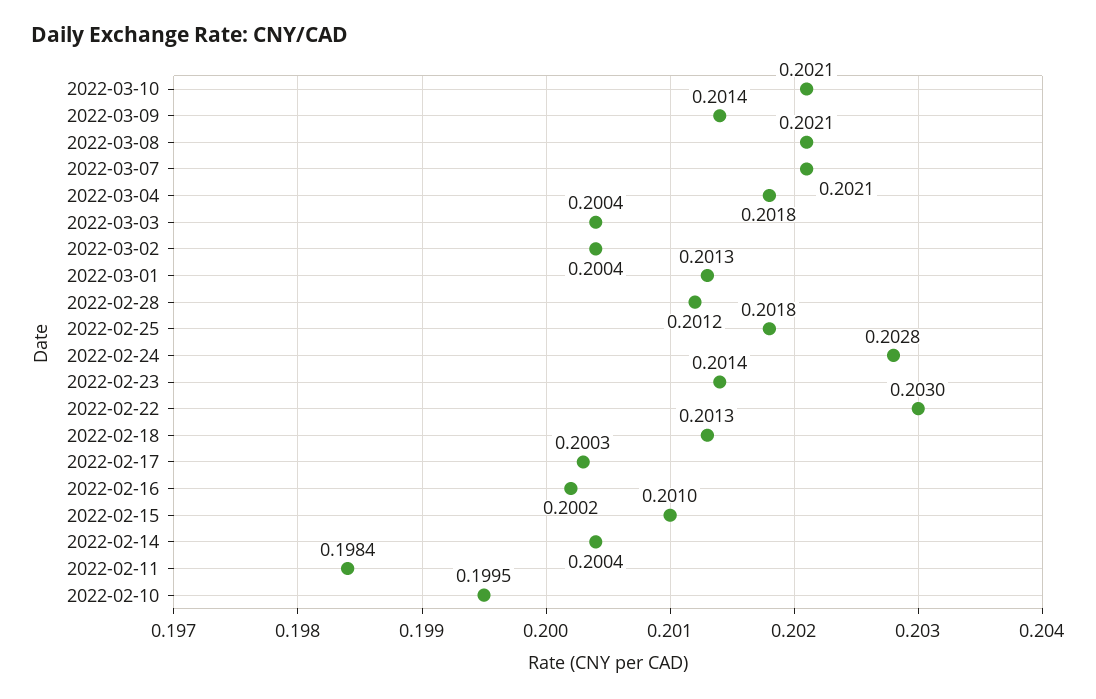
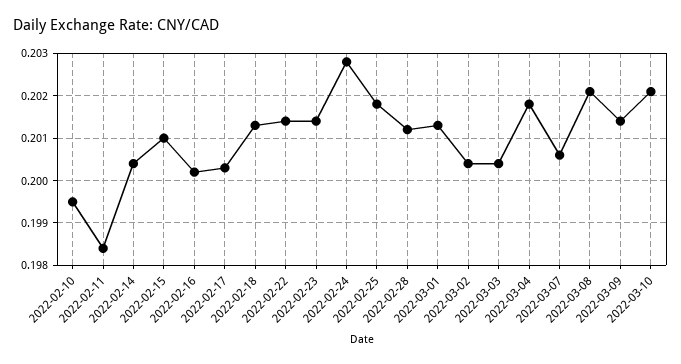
  {
    "2022-03-10": 0.2021,
    "2022-03-09": 0.2014,
    "2022-03-08": 0.2021,
-   "2022-03-07": 0.2021,
+   "2022-03-07": 0.2005,
    "2022-03-04": 0.2018,
    "2022-03-03": 0.2004,
    "2022-03-02": 0.2004,
    "2022-03-01": 0.2013,
    "2022-02-28": 0.2012,
    "2022-02-25": 0.2018,
    "2022-02-24": 0.2028,
    "2022-02-23": 0.2014,
-   "2022-02-22": 0.203,
+   "2022-02-22": 0.2015,
    "2022-02-18": 0.2013,
    "2022-02-17": 0.2003,
    "2022-02-16": 0.2002,
    "2022-02-15": 0.201,
    "2022-02-14": 0.2004,
    "2022-02-11": 0.1984,
    "2022-02-10": 0.1995
  }

